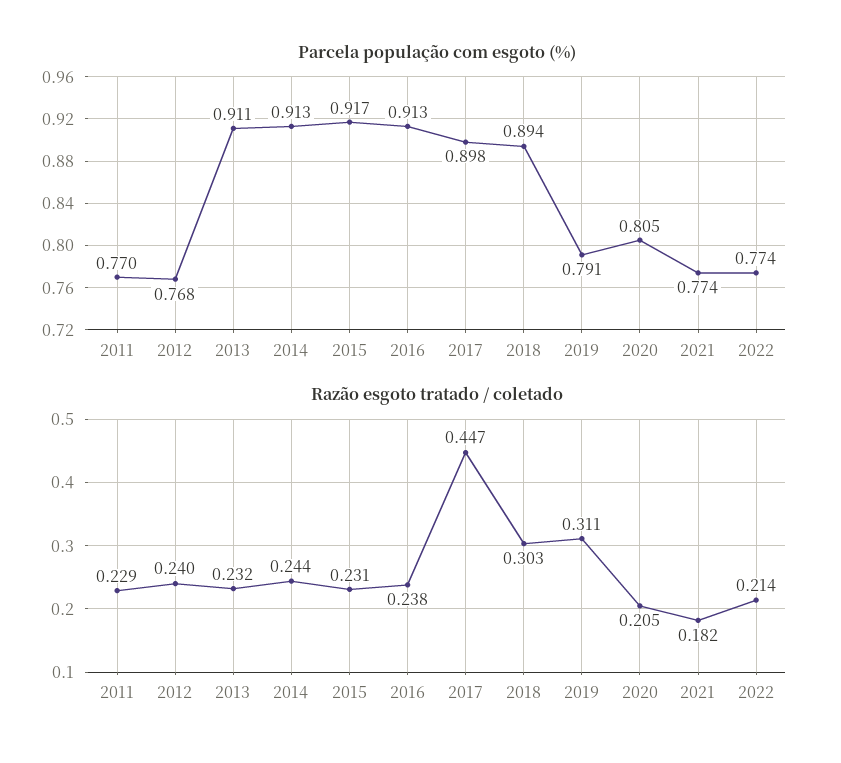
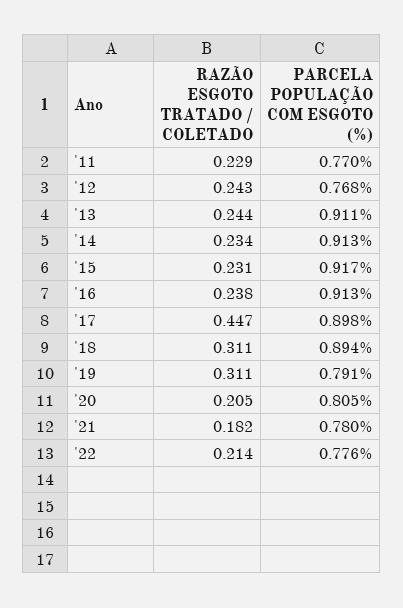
  {
    "Parcela população com esgoto (%)": {
      "2011": 0.77,
      "2012": 0.768,
      "2013": 0.911,
      "2014": 0.913,
      "2015": 0.917,
      "2016": 0.913,
      "2017": 0.898,
      "2018": 0.894,
      "2019": 0.791,
      "2020": 0.805,
-     "2021": 0.774,
+     "2021": 0.78,
-     "2022": 0.774
+     "2022": 0.776
    },
    "Razão esgoto tratado / coletado": {
      "2011": 0.229,
-     "2012": 0.24,
+     "2012": 0.243,
-     "2013": 0.232,
+     "2013": 0.244,
-     "2014": 0.244,
+     "2014": 0.234,
      "2015": 0.231,
      "2016": 0.238,
      "2017": 0.447,
-     "2018": 0.303,
+     "2018": 0.311,
      "2019": 0.311,
      "2020": 0.205,
      "2021": 0.182,
      "2022": 0.214
    }
  }

